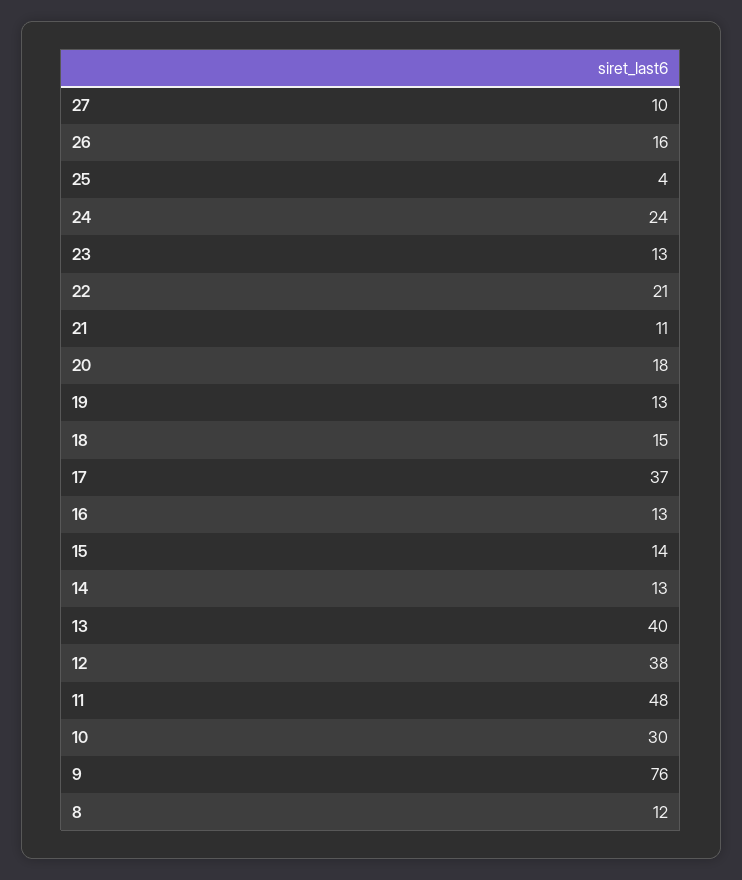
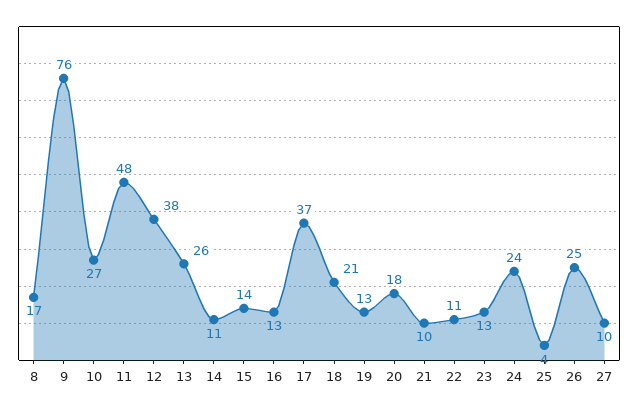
  {
    "27": 10,
-   "26": 16,
+   "26": 25,
    "25": 4,
    "24": 24,
    "23": 13,
-   "22": 21,
+   "22": 11,
-   "21": 11,
+   "21": 10,
    "20": 18,
    "19": 13,
-   "18": 15,
+   "18": 21,
    "17": 37,
    "16": 13,
    "15": 14,
-   "14": 13,
+   "14": 11,
-   "13": 40,
+   "13": 26,
    "12": 38,
    "11": 48,
-   "10": 30,
+   "10": 27,
    "9": 76,
-   "8": 12
+   "8": 17
  }

